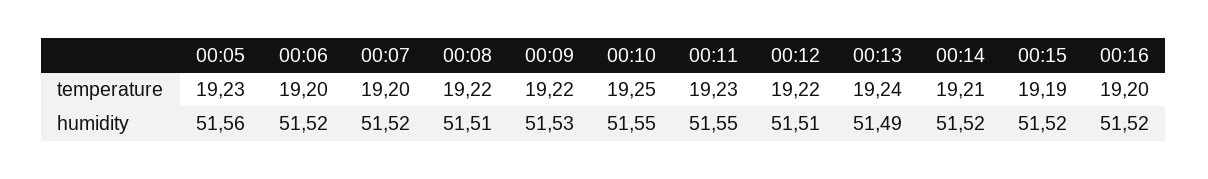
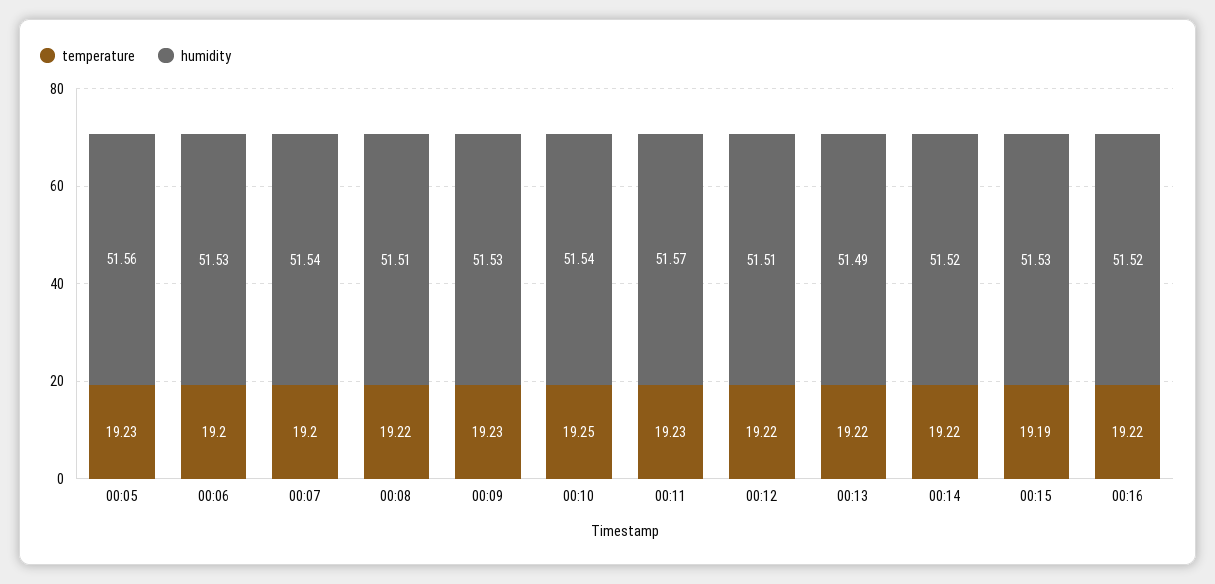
  {
    "temperature": {
      "00:05": 19.23,
      "00:06": 19.2,
      "00:07": 19.2,
      "00:08": 19.22,
-     "00:09": 19.22,
+     "00:09": 19.23,
      "00:10": 19.25,
      "00:11": 19.23,
      "00:12": 19.22,
-     "00:13": 19.24,
+     "00:13": 19.22,
-     "00:14": 19.21,
+     "00:14": 19.22,
      "00:15": 19.19,
-     "00:16": 19.2
+     "00:16": 19.22
    },
    "humidity": {
      "00:05": 51.56,
-     "00:06": 51.52,
+     "00:06": 51.53,
-     "00:07": 51.52,
+     "00:07": 51.54,
      "00:08": 51.51,
      "00:09": 51.53,
-     "00:10": 51.55,
+     "00:10": 51.54,
-     "00:11": 51.55,
+     "00:11": 51.57,
      "00:12": 51.51,
      "00:13": 51.49,
      "00:14": 51.52,
-     "00:15": 51.52,
+     "00:15": 51.53,
      "00:16": 51.52
    }
  }

